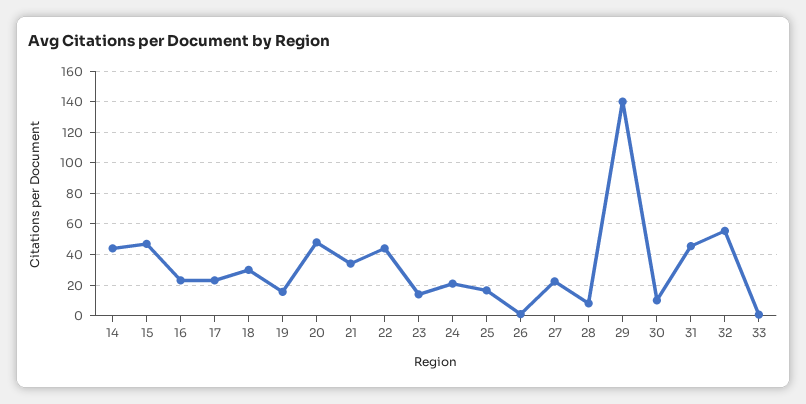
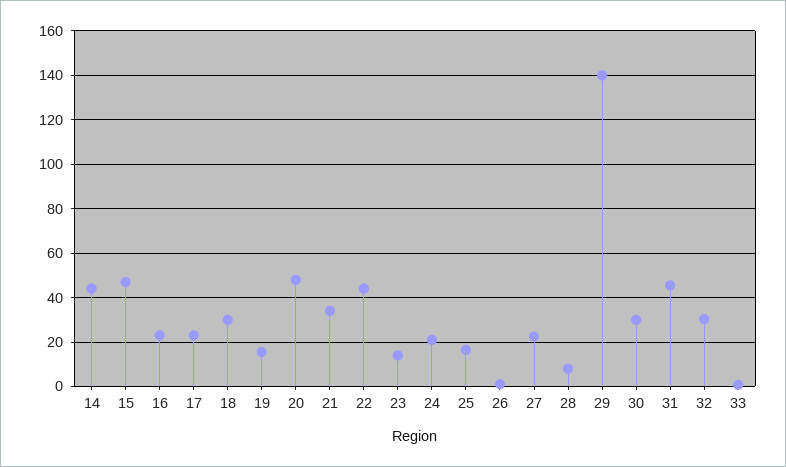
  {
    "14": 45,
    "15": 45,
    "16": 25,
    "17": 25,
    "18": 30,
    "19": 15,
    "20": 50,
    "21": 35,
    "22": 45,
    "23": 15,
    "24": 20,
    "25": 15,
    "26": 0,
    "27": 25,
    "28": 10,
    "29": 140,
-   "30": 10,
+   "30": 30,
    "31": 45,
-   "32": 55,
+   "32": 30,
    "33": 0
  }

